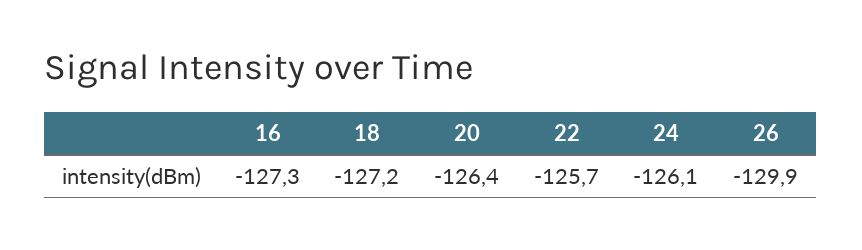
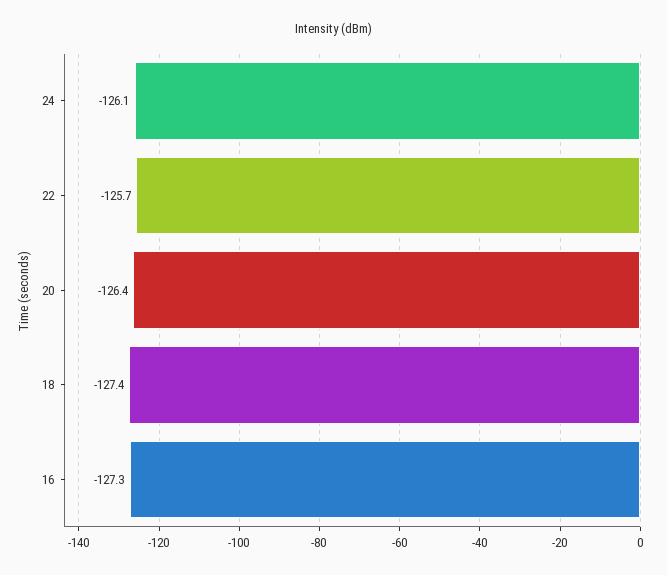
  {
    "16": -127.3,
-   "18": -127.2,
+   "18": -127.4,
    "20": -126.4,
    "22": -125.7,
-   "24": -126.1,
+   "24": -126.1
-   "26": -129.9
  }

